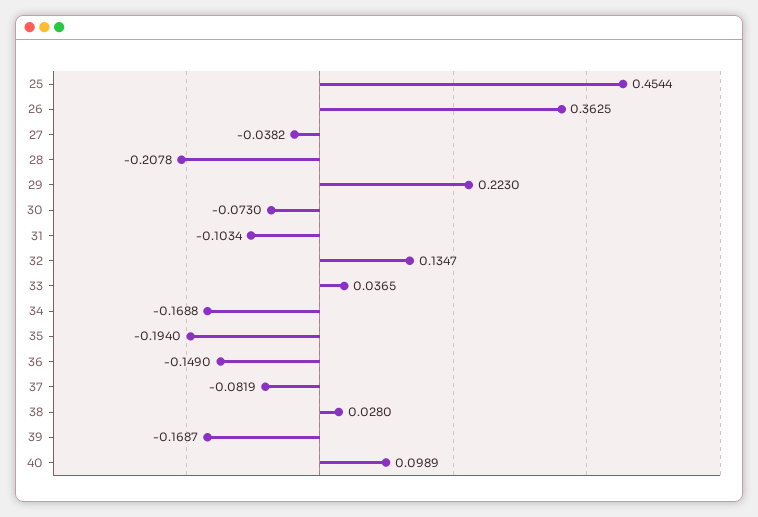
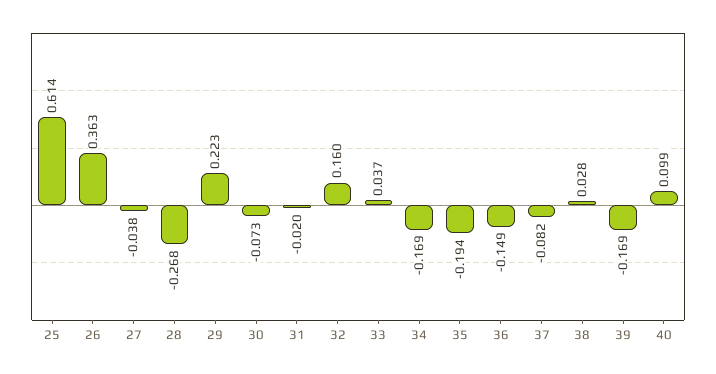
  {
-   "25": 0.4544,
+   "25": 0.614,
    "26": 0.3625,
    "27": -0.0382,
-   "28": -0.2078,
+   "28": -0.268,
    "29": 0.223,
    "30": -0.073,
-   "31": -0.1034,
+   "31": -0.02,
-   "32": 0.1347,
+   "32": 0.16,
    "33": 0.0365,
    "34": -0.1688,
    "35": -0.194,
    "36": -0.149,
    "37": -0.0819,
    "38": 0.028,
    "39": -0.1687,
    "40": 0.0989
  }

